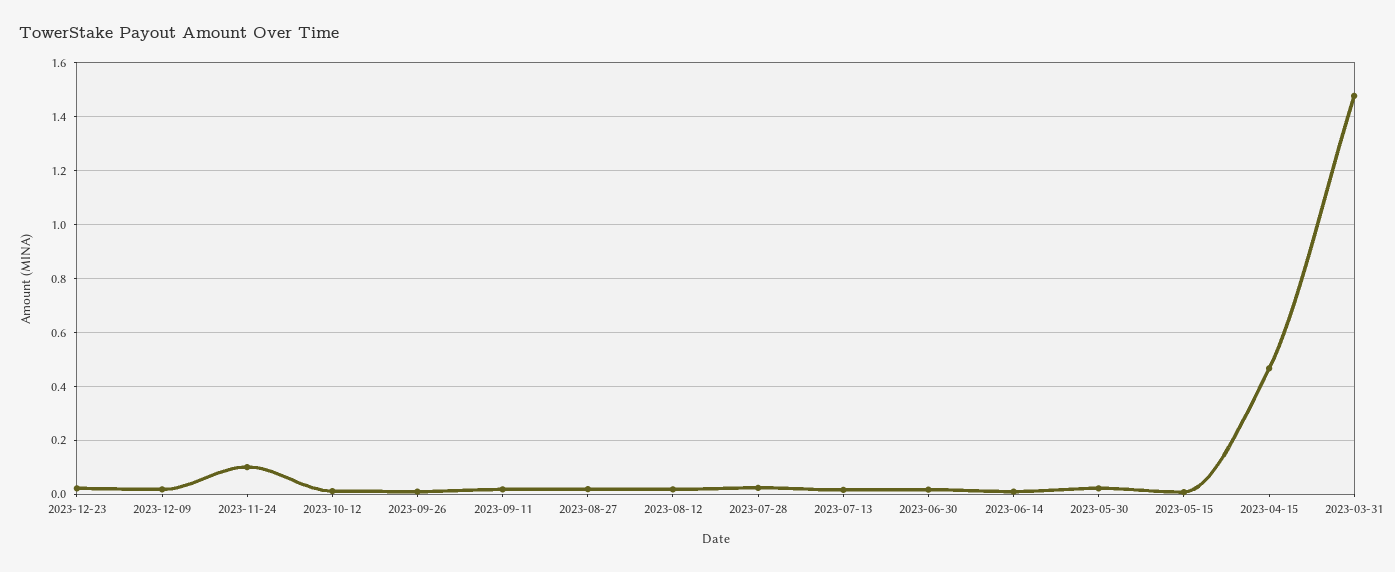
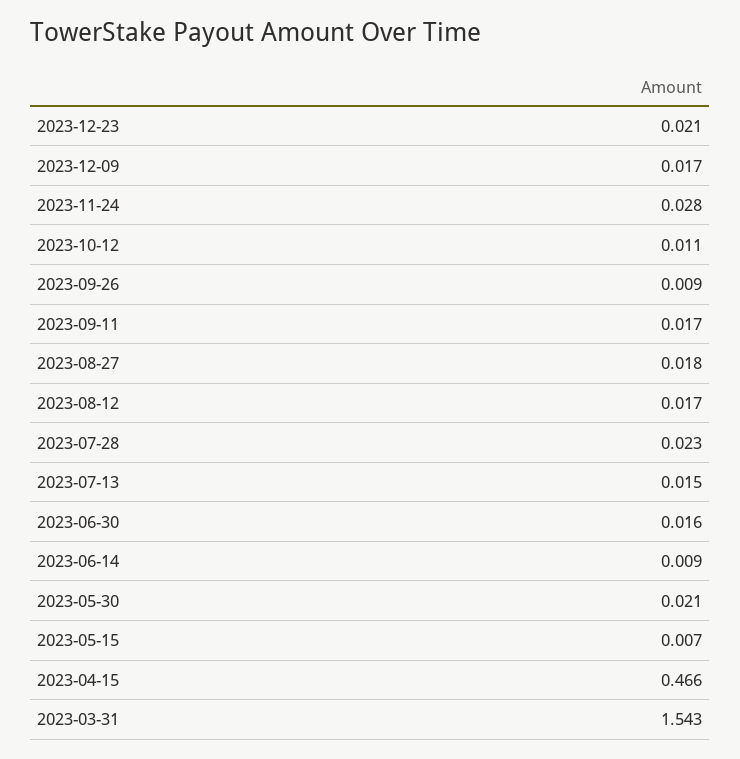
  {
    "2023-12-23": 0.021,
    "2023-12-09": 0.017,
-   "2023-11-24": 0.1,
+   "2023-11-24": 0.028,
    "2023-10-12": 0.011,
    "2023-09-26": 0.009,
    "2023-09-11": 0.017,
    "2023-08-27": 0.018,
    "2023-08-12": 0.017,
    "2023-07-28": 0.023,
    "2023-07-13": 0.015,
    "2023-06-30": 0.016,
    "2023-06-14": 0.009,
    "2023-05-30": 0.021,
    "2023-05-15": 0.007,
    "2023-04-15": 0.466,
-   "2023-03-31": 1.475
+   "2023-03-31": 1.543
  }

